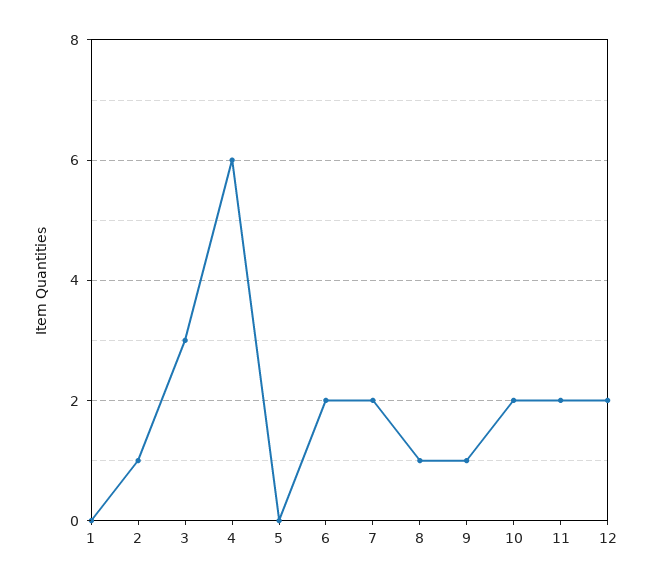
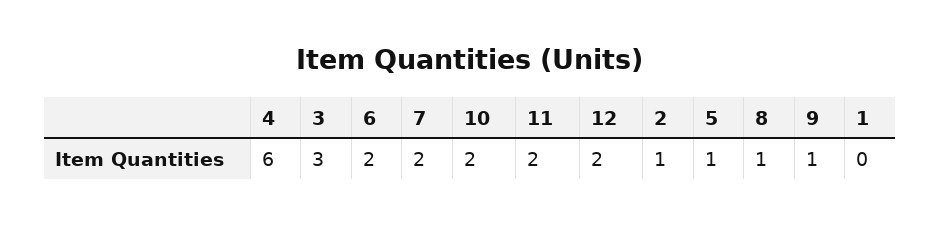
  {
    "1": 0,
    "2": 1,
    "3": 3,
    "4": 6,
-   "5": 0,
+   "5": 1,
    "6": 2,
    "7": 2,
    "8": 1,
    "9": 1,
    "10": 2,
    "11": 2,
    "12": 2
  }

